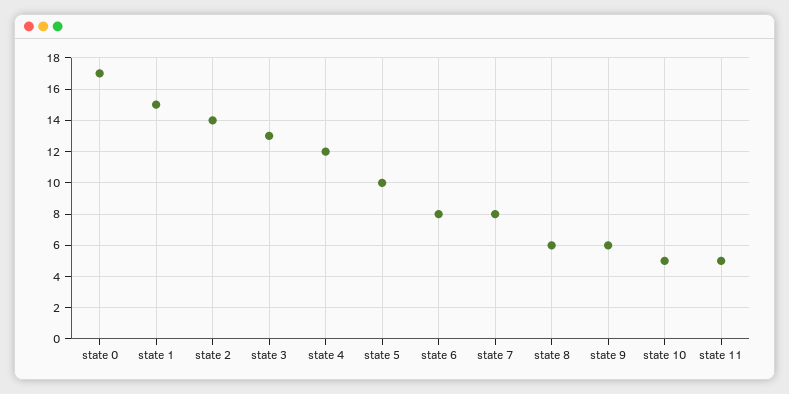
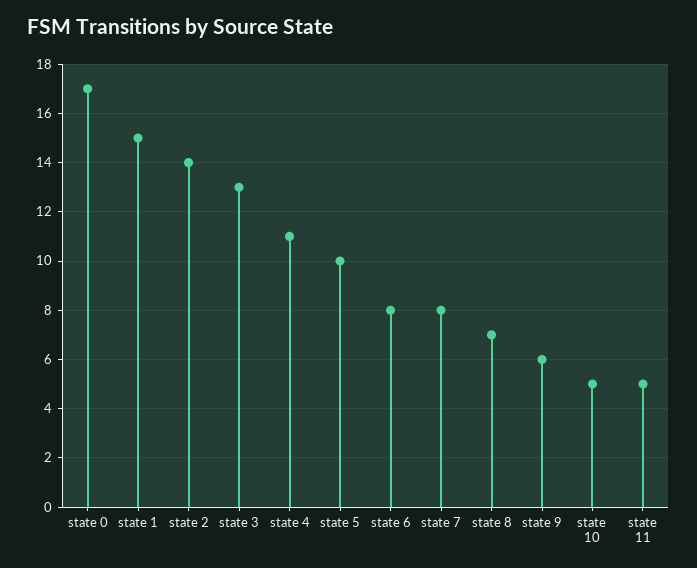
  {
    "state 0": 17,
    "state 1": 15,
    "state 2": 14,
    "state 3": 13,
-   "state 4": 12,
+   "state 4": 11,
    "state 5": 10,
    "state 6": 8,
    "state 7": 8,
-   "state 8": 6,
+   "state 8": 7,
    "state 9": 6,
    "state 10": 5,
    "state 11": 5
  }

